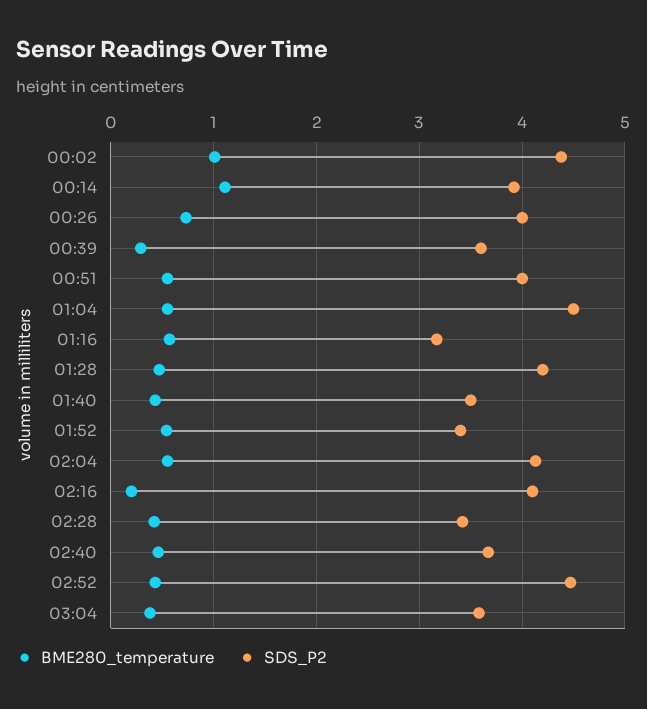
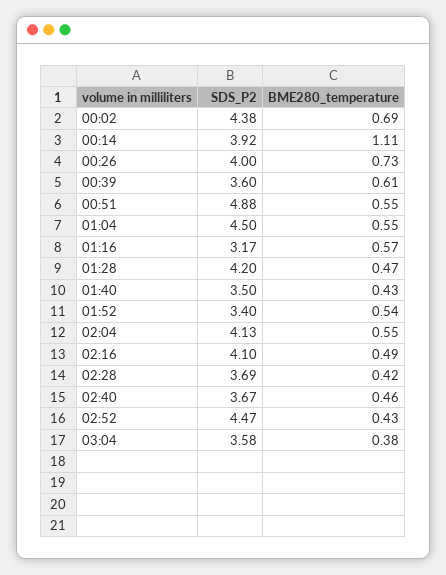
  {
    "BME280_temperature": {
-     "00:02": 1,
+     "00:02": 0.69,
      "00:14": 1.11,
      "00:26": 0.73,
-     "00:39": 0.3,
+     "00:39": 0.61,
      "00:51": 0.55,
      "01:04": 0.55,
      "01:16": 0.57,
      "01:28": 0.47,
      "01:40": 0.43,
      "01:52": 0.54,
      "02:04": 0.55,
-     "02:16": 0.2,
+     "02:16": 0.49,
      "02:28": 0.42,
      "02:40": 0.46,
      "02:52": 0.43,
      "03:04": 0.38
    },
    "SDS_P2": {
      "00:02": 4.38,
      "00:14": 3.92,
      "00:26": 4,
      "00:39": 3.6,
-     "00:51": 4,
+     "00:51": 4.88,
      "01:04": 4.5,
      "01:16": 3.17,
      "01:28": 4.2,
      "01:40": 3.5,
      "01:52": 3.4,
      "02:04": 4.13,
      "02:16": 4.1,
-     "02:28": 3.4,
+     "02:28": 3.69,
      "02:40": 3.67,
      "02:52": 4.47,
      "03:04": 3.58
    }
  }

